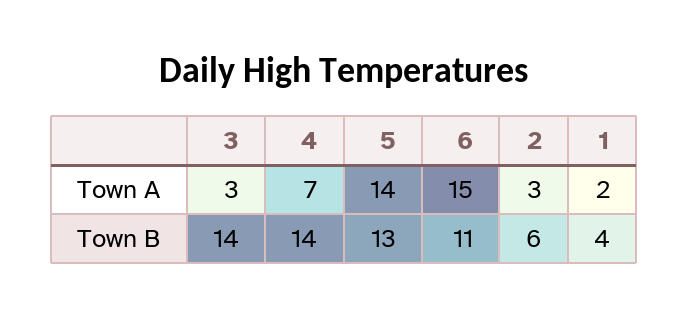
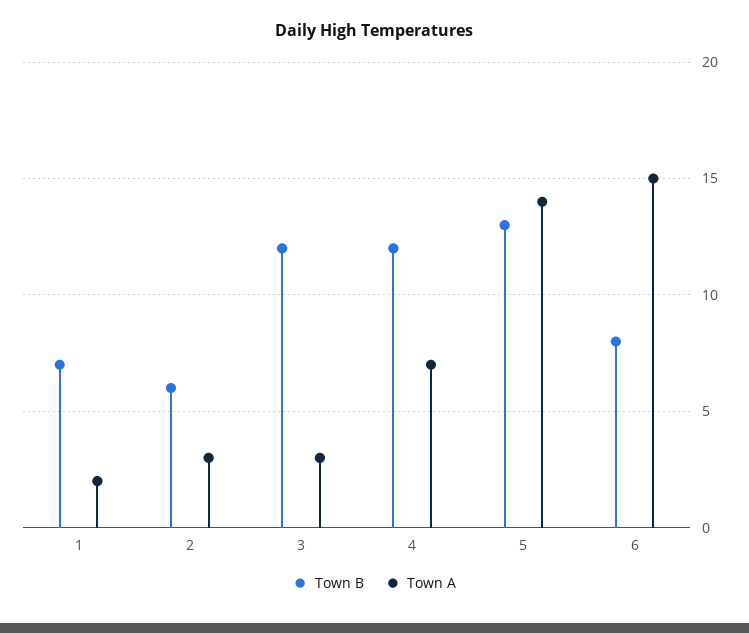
  {
    "Town A": {
      "3": 3,
      "4": 7,
      "5": 14,
      "6": 15,
      "2": 3,
      "1": 2
    },
    "Town B": {
-     "3": 14,
+     "3": 12,
-     "4": 14,
+     "4": 12,
      "5": 13,
-     "6": 11,
+     "6": 8,
      "2": 6,
-     "1": 4
+     "1": 7
    }
  }

